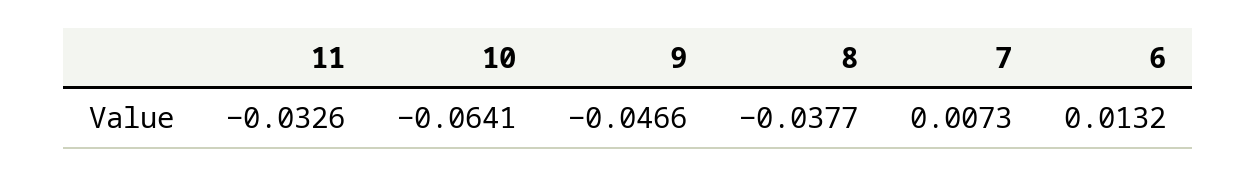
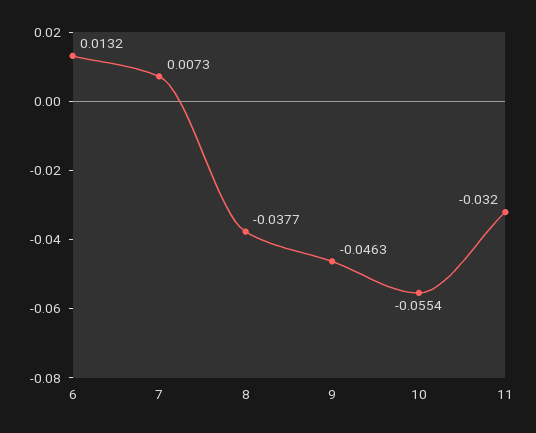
  {
-   "11": -0.0326,
+   "11": -0.032,
-   "10": -0.0641,
+   "10": -0.0554,
-   "9": -0.0466,
+   "9": -0.0463,
    "8": -0.0377,
    "7": 0.0073,
    "6": 0.0132
  }

